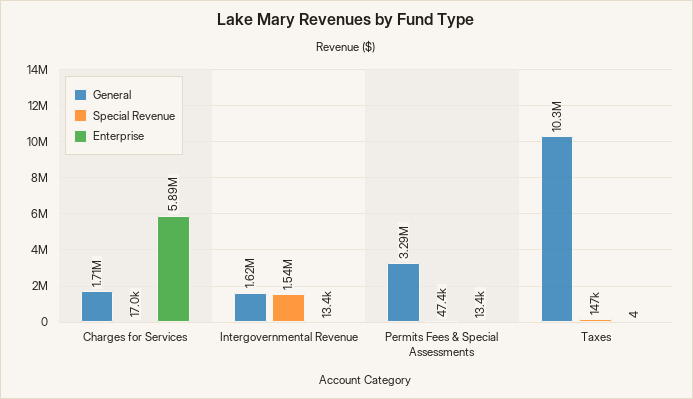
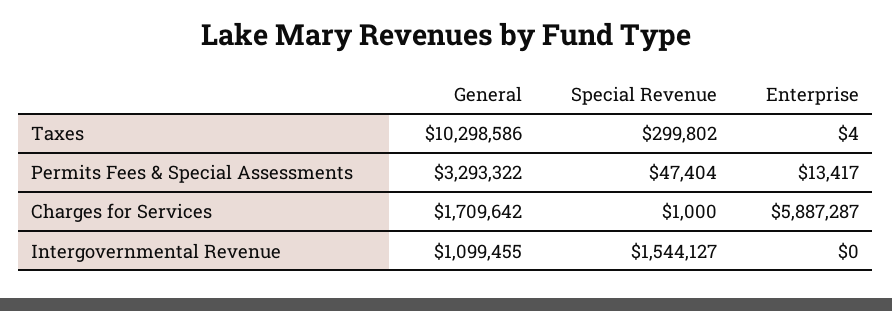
  {
    "General": {
      "Charges for Services": 1709642,
-     "Intergovernmental Revenue": 1620000,
+     "Intergovernmental Revenue": 1099455,
      "Permits Fees & Special Assessments": 3293322,
      "Taxes": 10298586
    },
    "Special Revenue": {
-     "Charges for Services": 17000,
+     "Charges for Services": 1000,
      "Intergovernmental Revenue": 1544127,
      "Permits Fees & Special Assessments": 47404,
-     "Taxes": 147000
+     "Taxes": 299802
    },
    "Enterprise": {
      "Charges for Services": 5887287,
-     "Intergovernmental Revenue": 13400,
+     "Intergovernmental Revenue": 0,
      "Permits Fees & Special Assessments": 13417,
      "Taxes": 4
    }
  }

